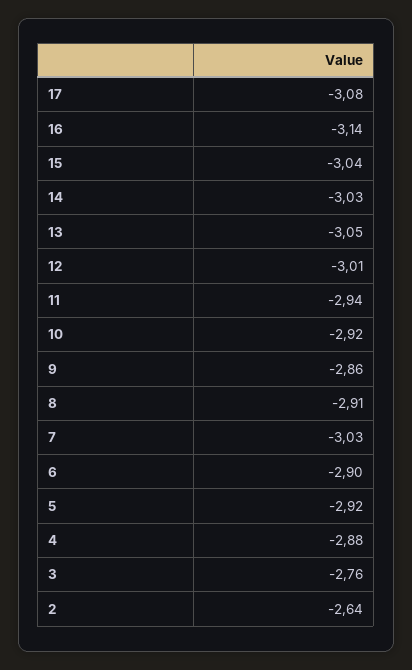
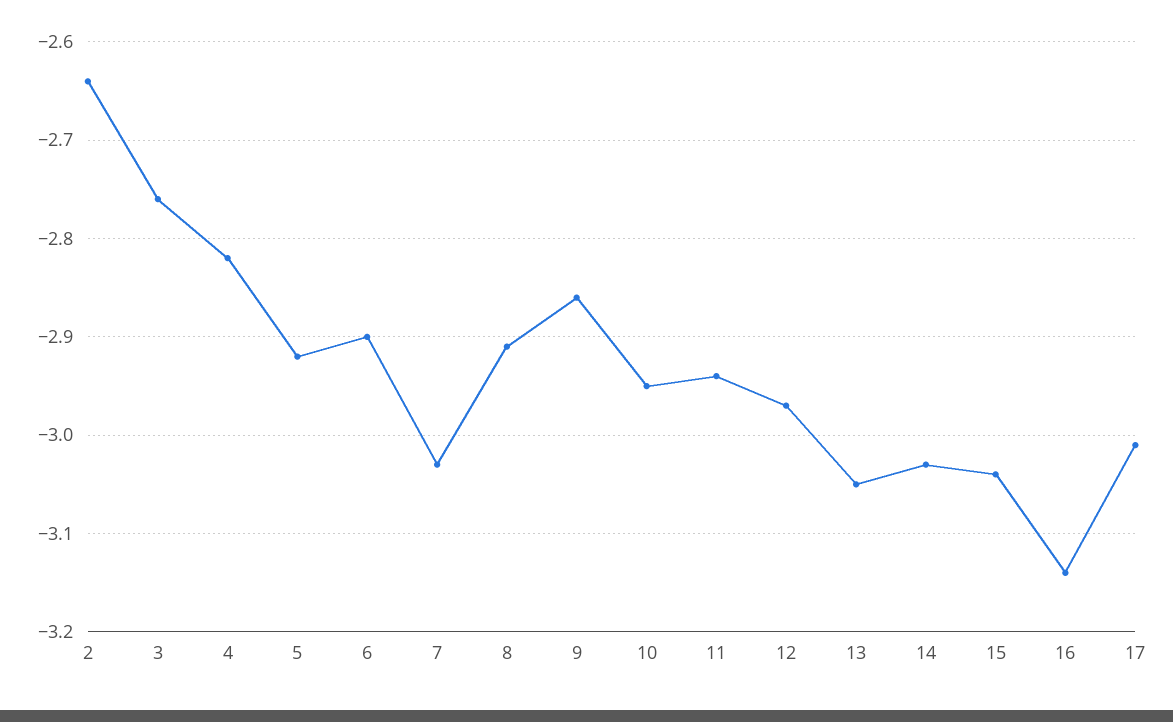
  {
-   "17": -3.08,
+   "17": -3.01,
    "16": -3.14,
    "15": -3.04,
    "14": -3.03,
    "13": -3.05,
-   "12": -3.01,
+   "12": -2.97,
    "11": -2.94,
-   "10": -2.92,
+   "10": -2.95,
    "9": -2.86,
    "8": -2.91,
    "7": -3.03,
    "6": -2.9,
    "5": -2.92,
-   "4": -2.88,
+   "4": -2.82,
    "3": -2.76,
    "2": -2.64
  }

